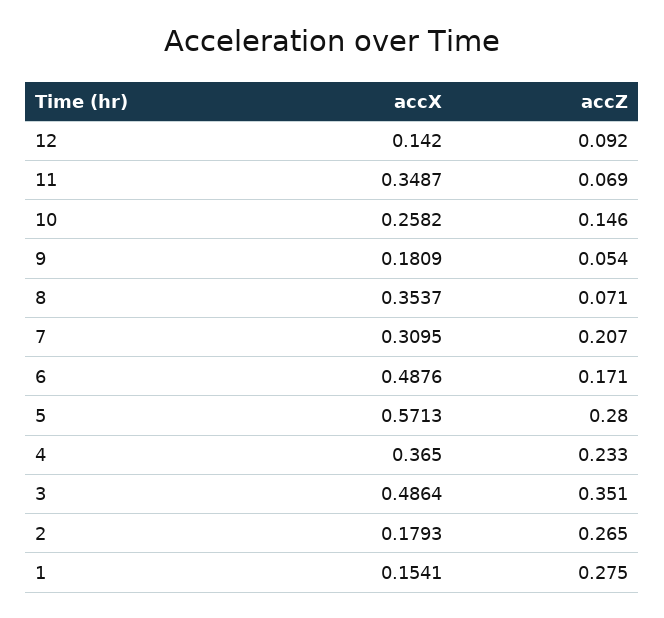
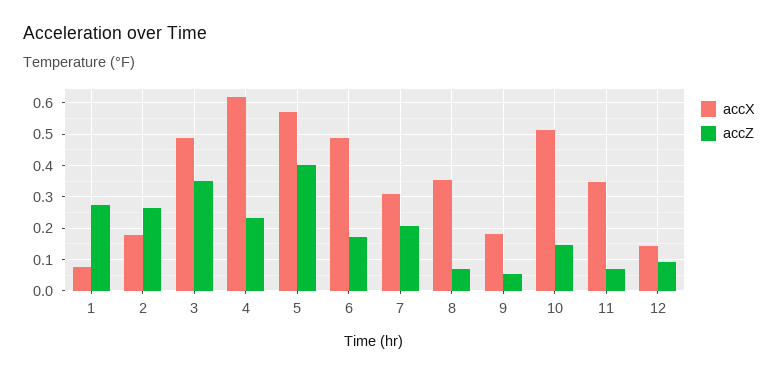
  {
    "accX": {
      "12": 0.142,
      "11": 0.3487,
-     "10": 0.2582,
+     "10": 0.52,
      "9": 0.1809,
      "8": 0.3537,
      "7": 0.3095,
      "6": 0.4876,
      "5": 0.5713,
-     "4": 0.365,
+     "4": 0.62,
      "3": 0.4864,
      "2": 0.1793,
-     "1": 0.1541
+     "1": 0.08
    },
    "accZ": {
      "12": 0.092,
      "11": 0.069,
      "10": 0.146,
      "9": 0.054,
      "8": 0.071,
      "7": 0.207,
      "6": 0.171,
-     "5": 0.28,
+     "5": 0.4,
      "4": 0.233,
      "3": 0.351,
      "2": 0.265,
      "1": 0.275
    }
  }

